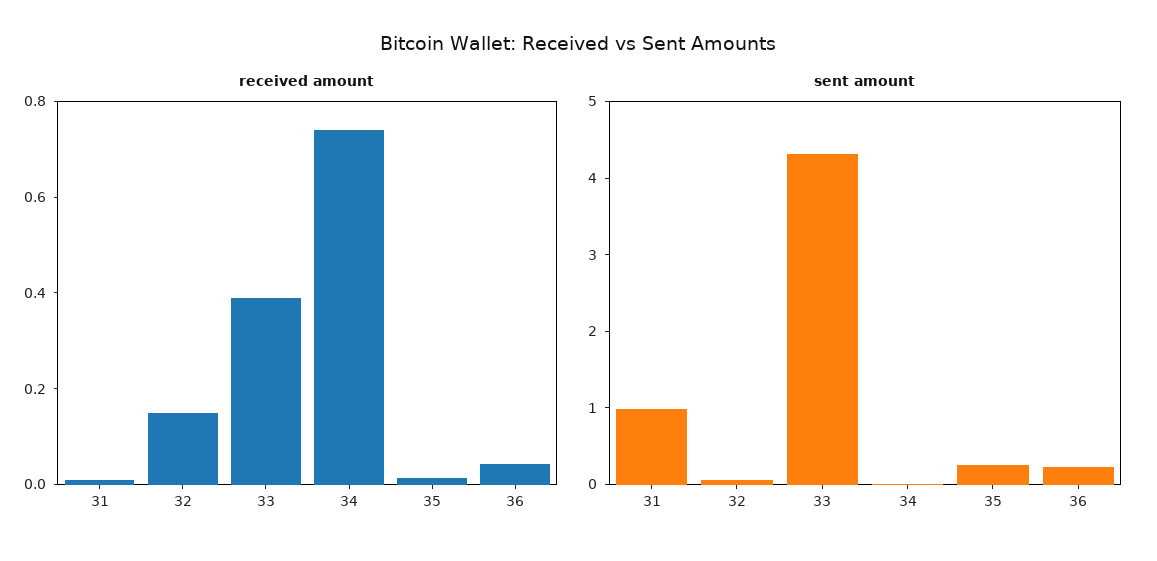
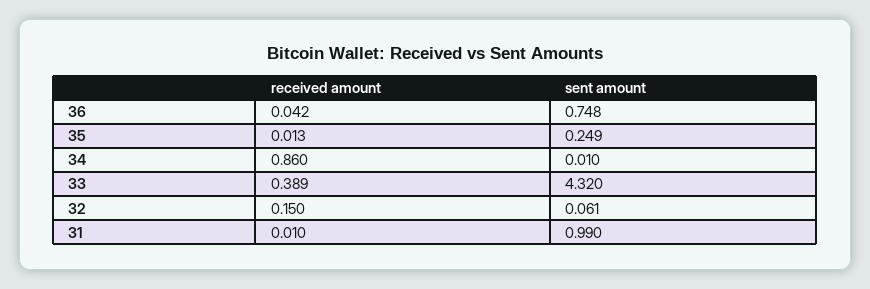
  {
    "received amount": {
      "31": 0.01,
      "32": 0.15,
      "33": 0.389,
-     "34": 0.75,
+     "34": 0.86,
      "35": 0.013,
      "36": 0.042
    },
    "sent amount": {
      "31": 0.99,
      "32": 0.061,
      "33": 4.32,
      "34": 0.01,
      "35": 0.249,
-     "36": 0.2
+     "36": 0.748
    }
  }

